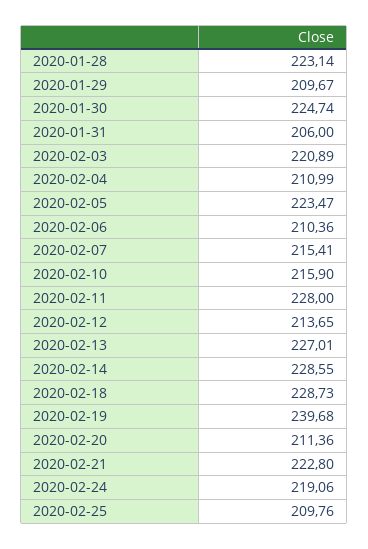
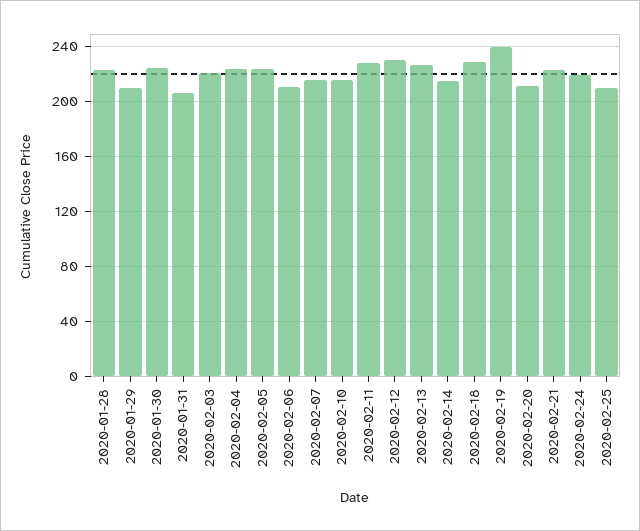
  {
    "2020-01-28": 223.14,
    "2020-01-29": 209.67,
    "2020-01-30": 224.74,
    "2020-01-31": 206,
    "2020-02-03": 220.89,
-   "2020-02-04": 210.99,
+   "2020-02-04": 225,
    "2020-02-05": 223.47,
    "2020-02-06": 210.36,
    "2020-02-07": 215.41,
    "2020-02-10": 215.9,
    "2020-02-11": 228,
-   "2020-02-12": 213.65,
+   "2020-02-12": 230,
    "2020-02-13": 227.01,
-   "2020-02-14": 228.55,
+   "2020-02-14": 215,
    "2020-02-18": 228.73,
    "2020-02-19": 239.68,
    "2020-02-20": 211.36,
    "2020-02-21": 222.8,
    "2020-02-24": 219.06,
    "2020-02-25": 209.76
  }

